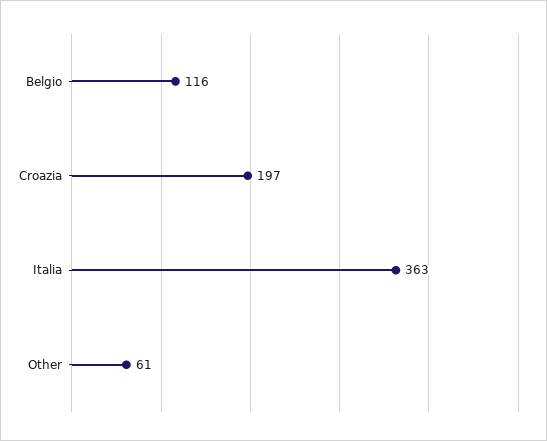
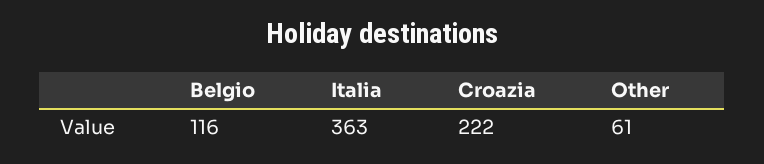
  {
    "Belgio": 116,
-   "Croazia": 197,
+   "Croazia": 222,
    "Italia": 363,
    "Other": 61
  }

